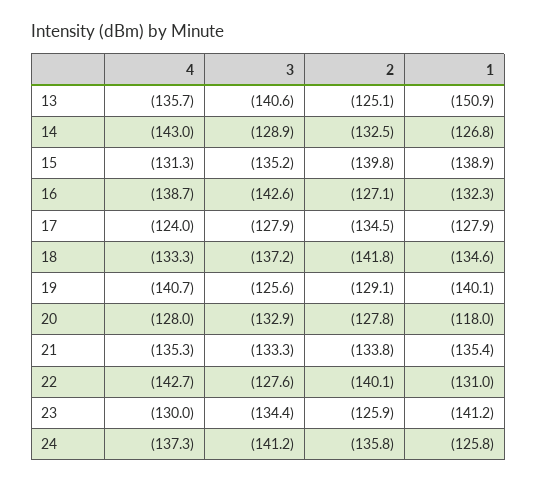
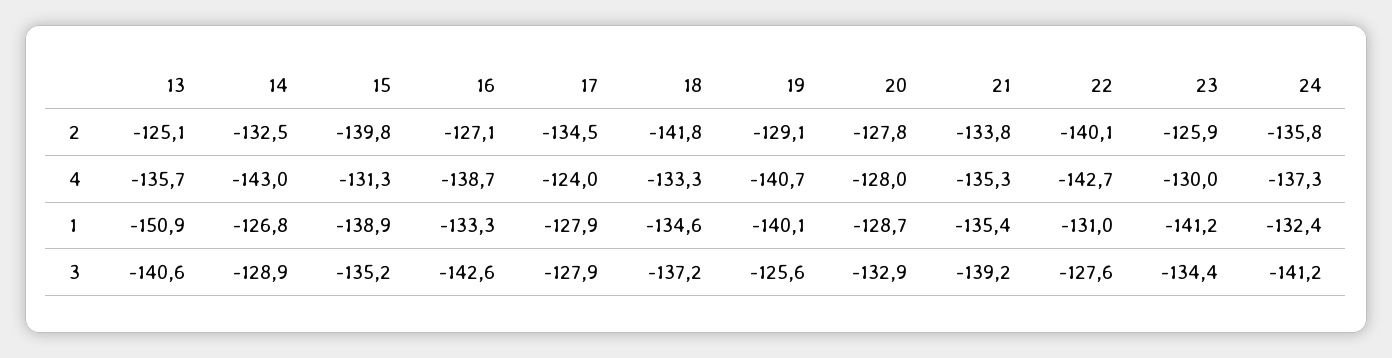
  {
    "4": {
      "13": -135.7,
      "14": -143,
      "15": -131.3,
      "16": -138.7,
      "17": -124,
      "18": -133.3,
      "19": -140.7,
      "20": -128,
      "21": -135.3,
      "22": -142.7,
      "23": -130,
      "24": -137.3
    },
    "3": {
      "13": -140.6,
      "14": -128.9,
      "15": -135.2,
      "16": -142.6,
      "17": -127.9,
      "18": -137.2,
      "19": -125.6,
      "20": -132.9,
-     "21": -133.3,
+     "21": -139.2,
      "22": -127.6,
      "23": -134.4,
      "24": -141.2
    },
    "2": {
      "13": -125.1,
      "14": -132.5,
      "15": -139.8,
      "16": -127.1,
      "17": -134.5,
      "18": -141.8,
      "19": -129.1,
      "20": -127.8,
      "21": -133.8,
      "22": -140.1,
      "23": -125.9,
      "24": -135.8
    },
    "1": {
      "13": -150.9,
      "14": -126.8,
      "15": -138.9,
-     "16": -132.3,
+     "16": -133.3,
      "17": -127.9,
      "18": -134.6,
      "19": -140.1,
-     "20": -118,
+     "20": -128.7,
      "21": -135.4,
      "22": -131,
      "23": -141.2,
-     "24": -125.8
+     "24": -132.4
    }
  }

